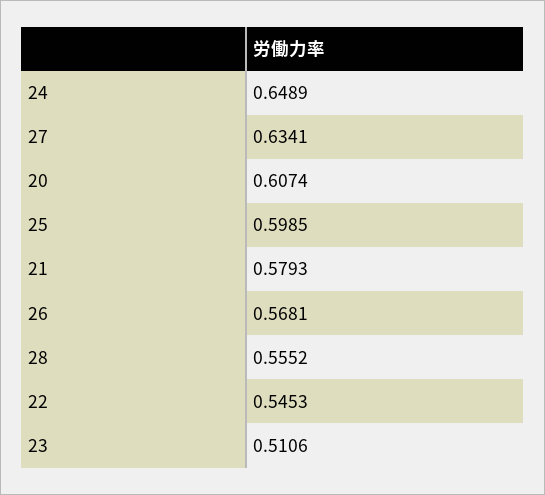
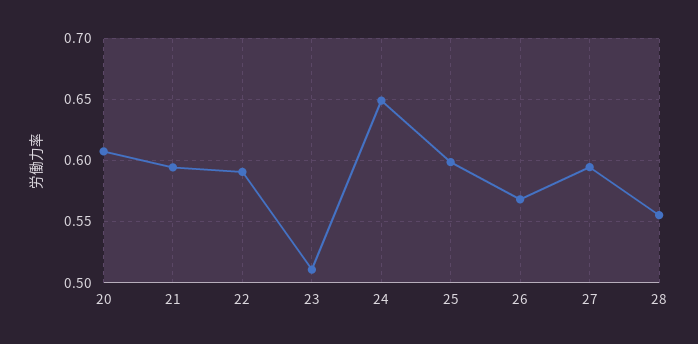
  {
    "24": 0.6489,
-   "27": 0.6341,
+   "27": 0.595,
    "20": 0.6074,
    "25": 0.5985,
-   "21": 0.5793,
+   "21": 0.595,
    "26": 0.5681,
    "28": 0.5552,
-   "22": 0.5453,
+   "22": 0.59,
    "23": 0.5106
  }

